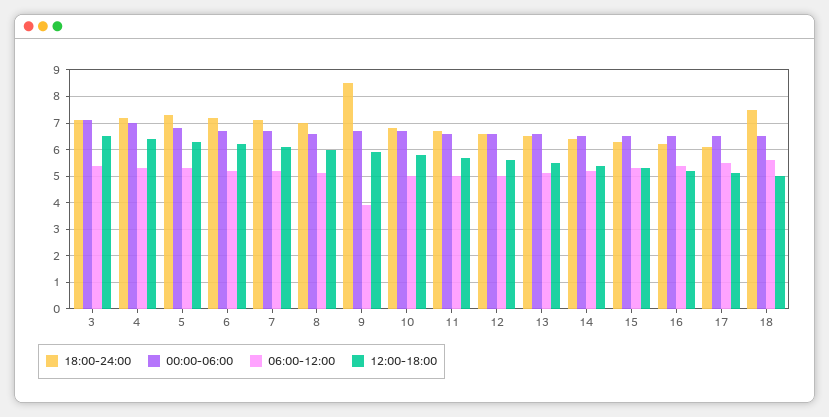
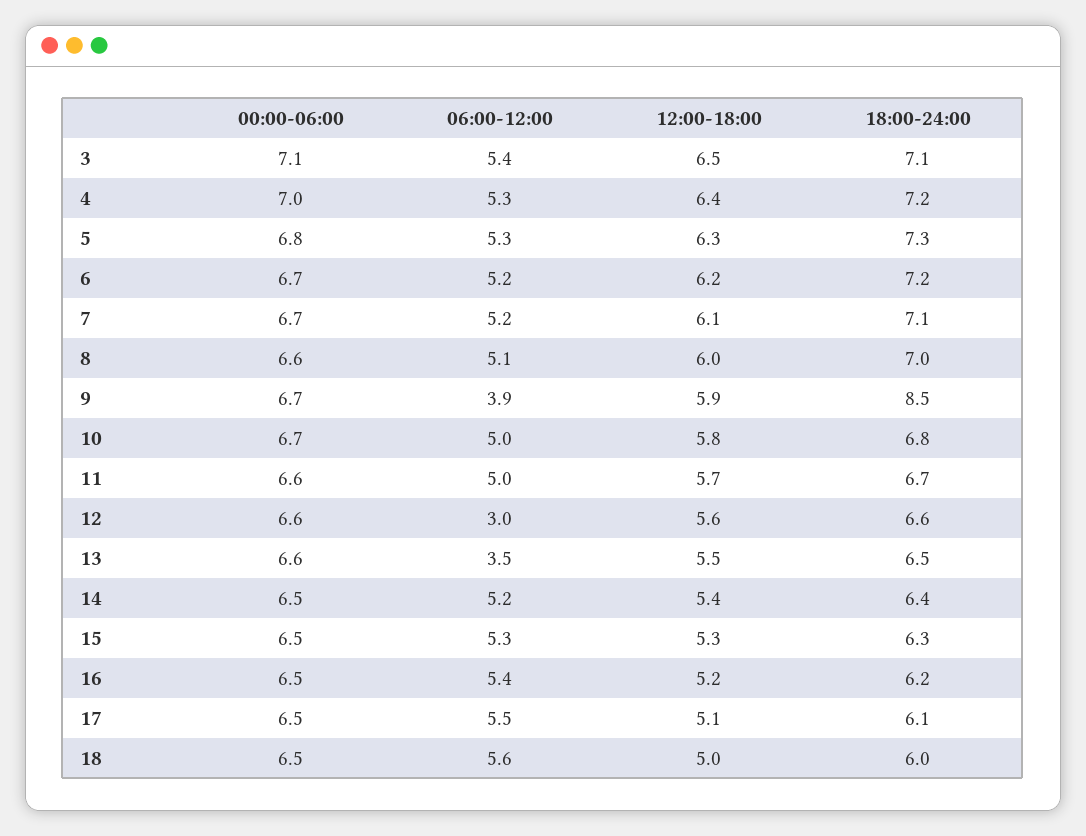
  {
    "18:00-24:00": {
      "3": 7.1,
      "4": 7.2,
      "5": 7.3,
      "6": 7.2,
      "7": 7.1,
      "8": 7,
      "9": 8.5,
      "10": 6.8,
      "11": 6.7,
      "12": 6.6,
      "13": 6.5,
      "14": 6.4,
      "15": 6.3,
      "16": 6.2,
      "17": 6.1,
-     "18": 7.5
+     "18": 6
    },
    "00:00-06:00": {
      "3": 7.1,
      "4": 7,
      "5": 6.8,
      "6": 6.7,
      "7": 6.7,
      "8": 6.6,
      "9": 6.7,
      "10": 6.7,
      "11": 6.6,
      "12": 6.6,
      "13": 6.6,
      "14": 6.5,
      "15": 6.5,
      "16": 6.5,
      "17": 6.5,
      "18": 6.5
    },
    "06:00-12:00": {
      "3": 5.4,
      "4": 5.3,
      "5": 5.3,
      "6": 5.2,
      "7": 5.2,
      "8": 5.1,
      "9": 3.9,
      "10": 5,
      "11": 5,
-     "12": 5,
+     "12": 3,
-     "13": 5,
+     "13": 3.5,
      "14": 5.2,
      "15": 5.3,
      "16": 5.4,
      "17": 5.5,
      "18": 5.6
    },
    "12:00-18:00": {
      "3": 6.5,
      "4": 6.4,
      "5": 6.3,
      "6": 6.2,
      "7": 6.1,
      "8": 6,
      "9": 5.9,
      "10": 5.8,
      "11": 5.7,
      "12": 5.6,
      "13": 5.5,
      "14": 5.4,
      "15": 5.3,
      "16": 5.2,
      "17": 5.1,
      "18": 5
    }
  }

